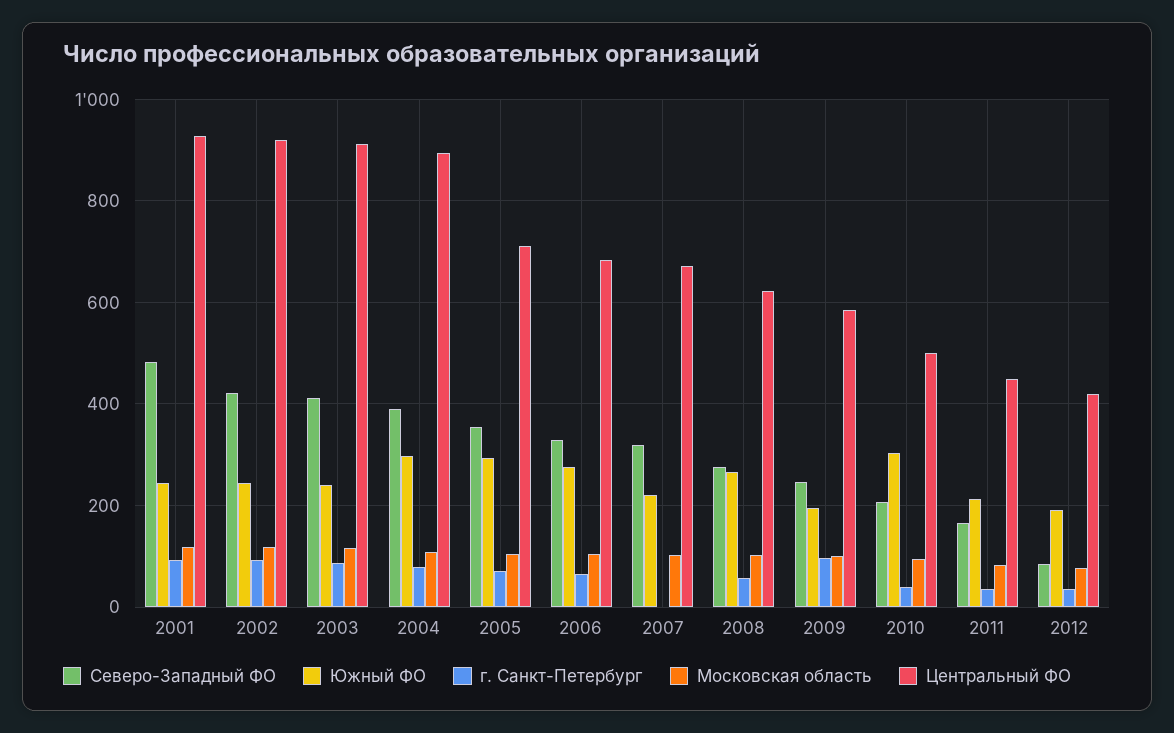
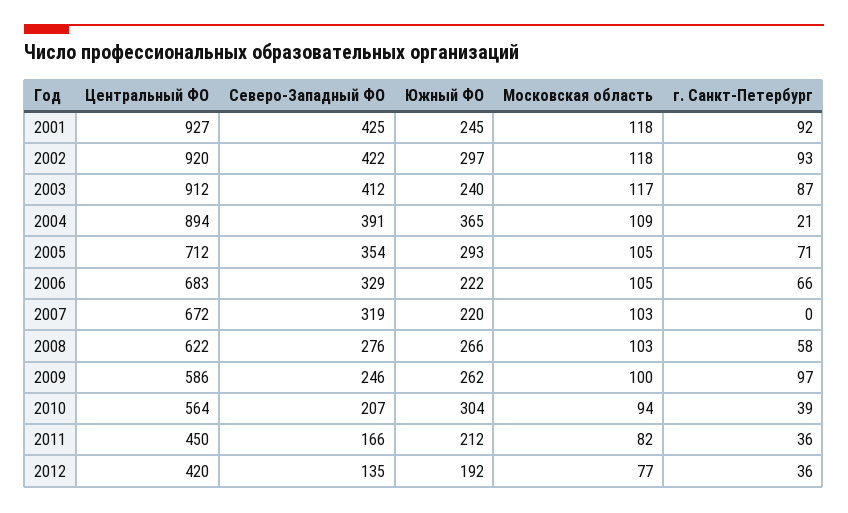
  {
    "Северо-Западный ФО": {
-     "2001": 480,
+     "2001": 425,
      "2002": 422,
      "2003": 412,
      "2004": 391,
      "2005": 354,
      "2006": 329,
      "2007": 319,
      "2008": 276,
      "2009": 246,
      "2010": 207,
      "2011": 166,
-     "2012": 80
+     "2012": 135
    },
    "Южный ФО": {
      "2001": 245,
-     "2002": 240,
+     "2002": 297,
      "2003": 240,
-     "2004": 300,
+     "2004": 365,
      "2005": 293,
-     "2006": 280,
+     "2006": 222,
      "2007": 220,
      "2008": 266,
-     "2009": 200,
+     "2009": 262,
      "2010": 304,
      "2011": 212,
      "2012": 192
    },
    "г. Санкт-Петербург": {
      "2001": 92,
      "2002": 93,
      "2003": 87,
-     "2004": 80,
+     "2004": 21,
      "2005": 71,
      "2006": 66,
      "2007": 0,
      "2008": 58,
      "2009": 97,
      "2010": 39,
      "2011": 36,
      "2012": 36
    },
    "Московская область": {
      "2001": 118,
      "2002": 118,
      "2003": 117,
      "2004": 109,
      "2005": 105,
      "2006": 105,
      "2007": 103,
      "2008": 103,
      "2009": 100,
      "2010": 94,
      "2011": 82,
      "2012": 77
    },
    "Центральный ФО": {
      "2001": 927,
      "2002": 920,
      "2003": 912,
      "2004": 894,
      "2005": 712,
      "2006": 683,
      "2007": 672,
      "2008": 622,
      "2009": 586,
-     "2010": 500,
+     "2010": 564,
      "2011": 450,
      "2012": 420
    }
  }

